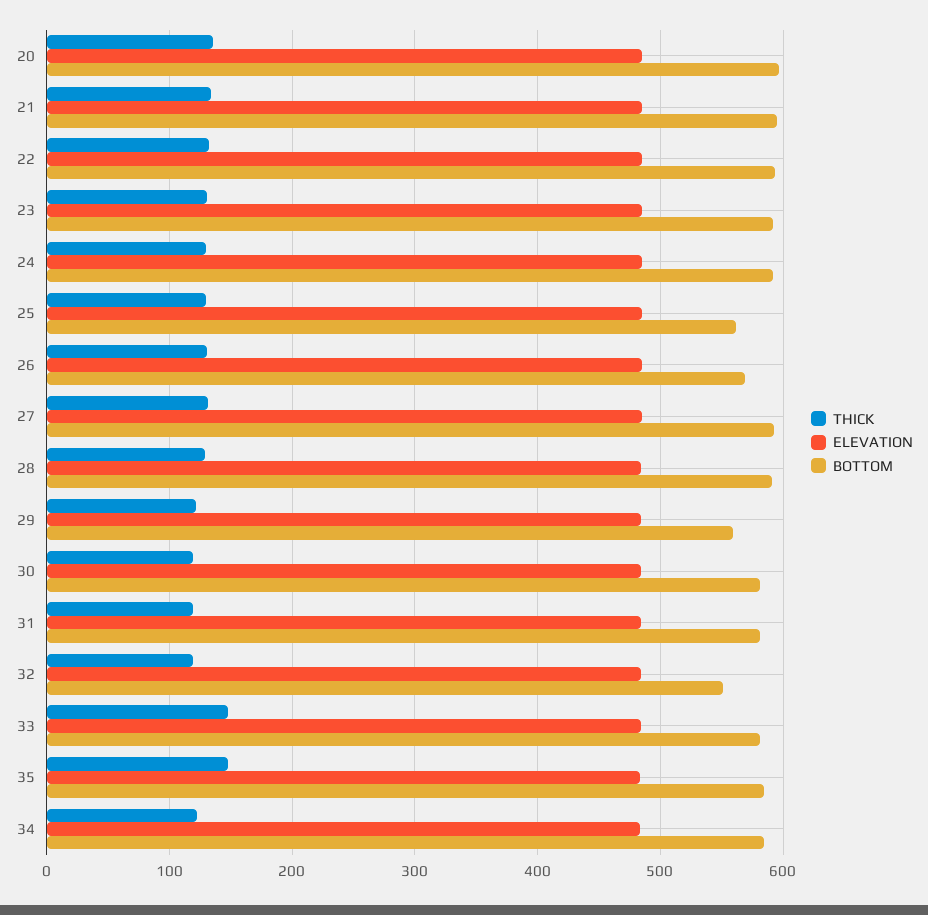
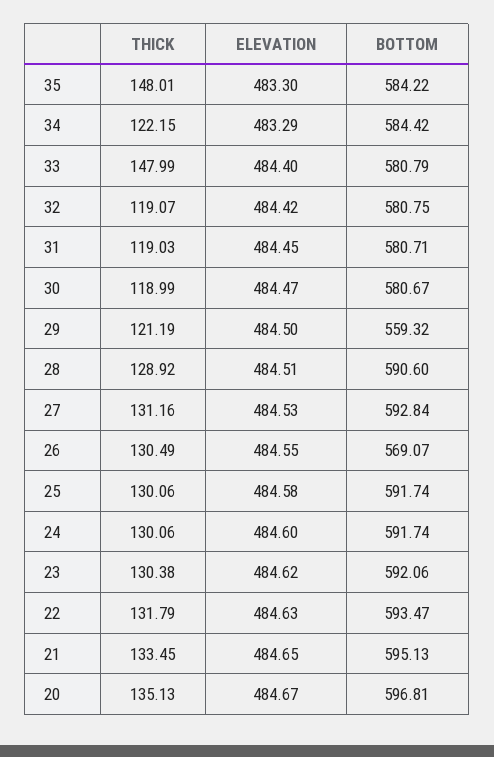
  {
    "THICK": {
      "20": 135.13,
      "21": 133.45,
      "22": 131.79,
      "23": 130.38,
      "24": 130.06,
      "25": 130.06,
      "26": 130.49,
      "27": 131.16,
      "28": 128.92,
      "29": 121.19,
      "30": 118.99,
      "31": 119.03,
      "32": 119.07,
      "33": 147.99,
      "35": 148.01,
      "34": 122.15
    },
    "ELEVATION": {
      "20": 484.67,
      "21": 484.65,
      "22": 484.63,
      "23": 484.62,
      "24": 484.6,
      "25": 484.58,
      "26": 484.55,
      "27": 484.53,
      "28": 484.51,
      "29": 484.5,
      "30": 484.47,
      "31": 484.45,
      "32": 484.42,
      "33": 484.4,
      "35": 483.3,
      "34": 483.29
    },
    "BOTTOM": {
      "20": 596.81,
      "21": 595.13,
      "22": 593.47,
      "23": 592.06,
      "24": 591.74,
-     "25": 560,
+     "25": 591.74,
      "26": 569.07,
      "27": 592.84,
      "28": 590.6,
      "29": 559.32,
      "30": 580.67,
      "31": 580.71,
-     "32": 550,
+     "32": 580.75,
      "33": 580.79,
      "35": 584.22,
      "34": 584.42
    }
  }

